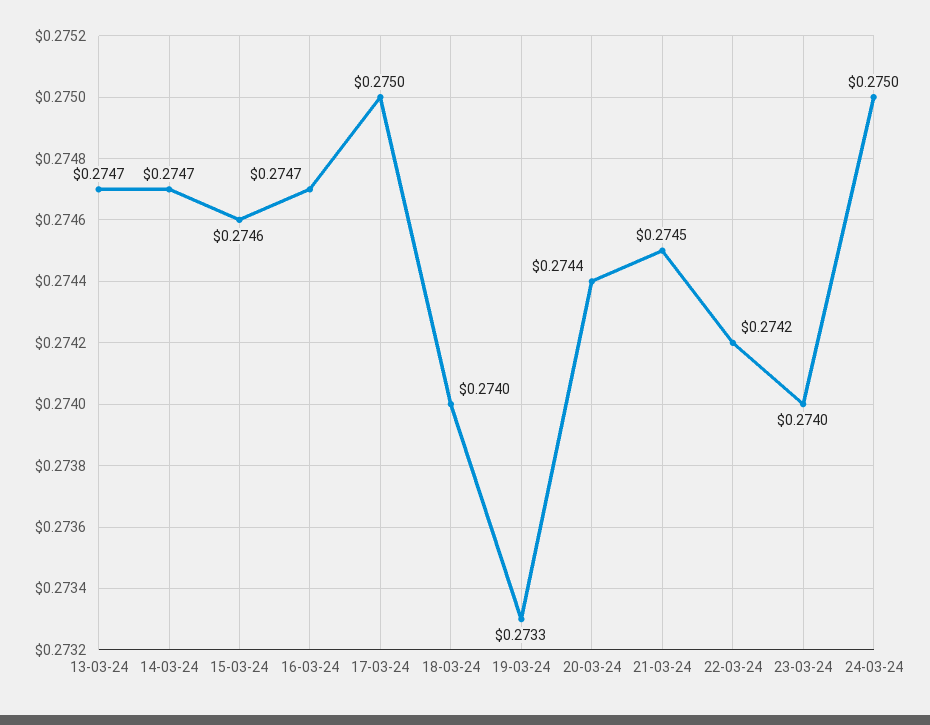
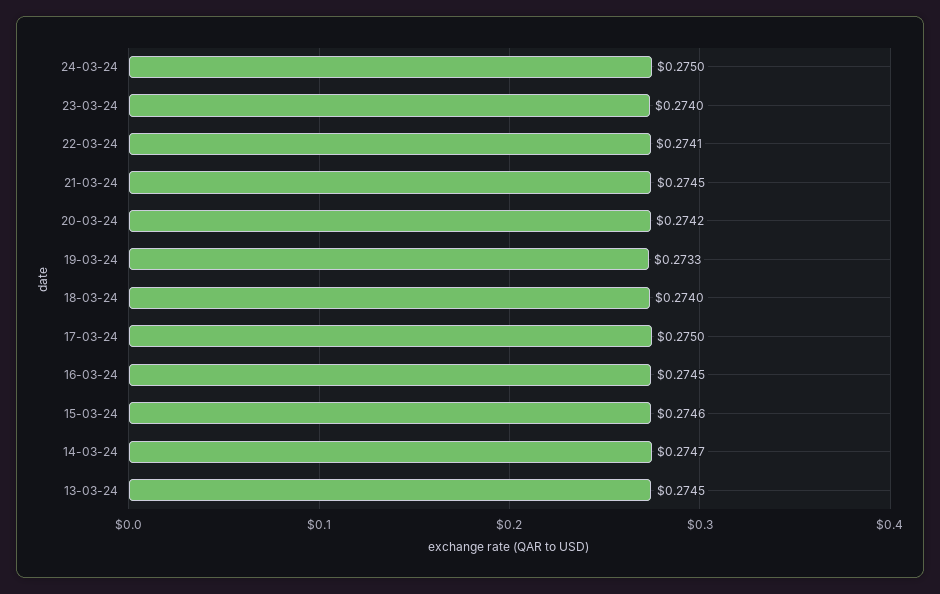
  {
-   "13-03-24": 0.2747,
+   "13-03-24": 0.2745,
    "14-03-24": 0.2747,
    "15-03-24": 0.2746,
-   "16-03-24": 0.2747,
+   "16-03-24": 0.2745,
    "17-03-24": 0.275,
    "18-03-24": 0.274,
    "19-03-24": 0.2733,
-   "20-03-24": 0.2744,
+   "20-03-24": 0.2742,
    "21-03-24": 0.2745,
-   "22-03-24": 0.2742,
+   "22-03-24": 0.2741,
    "23-03-24": 0.274,
    "24-03-24": 0.275
  }

